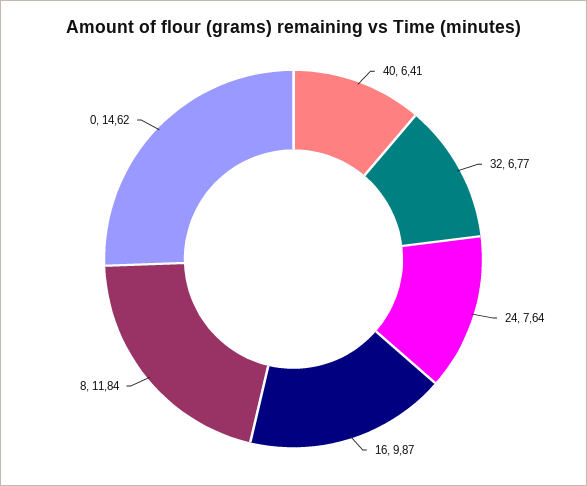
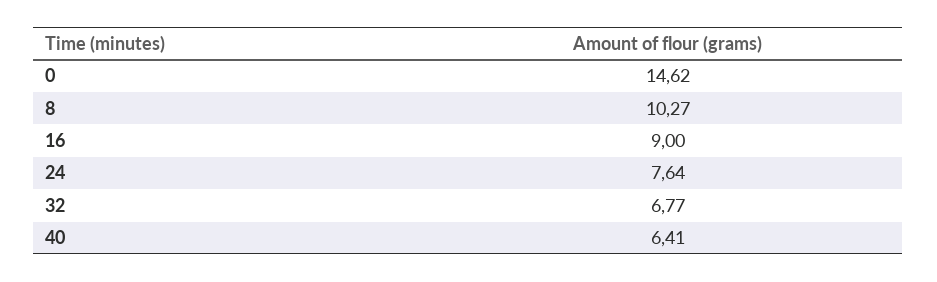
  {
    "40": 6.41,
    "32": 6.77,
    "24": 7.64,
-   "16": 9.87,
+   "16": 9,
-   "8": 11.84,
+   "8": 10.27,
    "0": 14.62
  }

